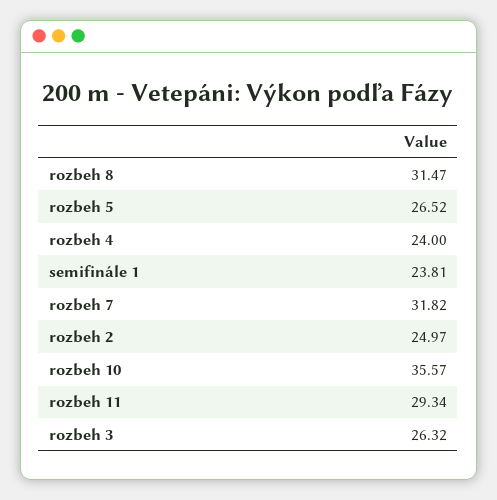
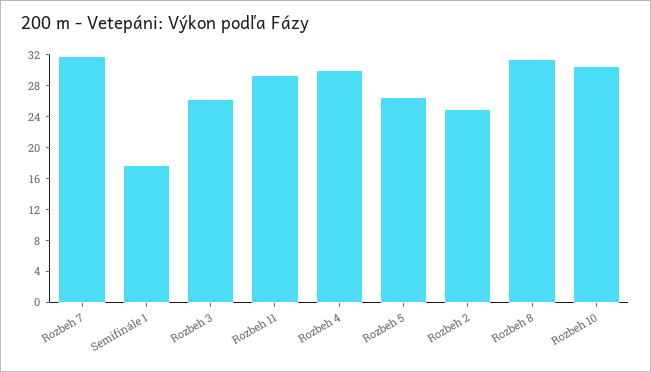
  {
    "rozbeh 8": 31.47,
    "rozbeh 5": 26.52,
-   "rozbeh 4": 24,
+   "rozbeh 4": 30,
-   "semifinále 1": 23.81,
+   "semifinále 1": 18,
    "rozbeh 7": 31.82,
    "rozbeh 2": 24.97,
-   "rozbeh 10": 35.57,
+   "rozbeh 10": 30,
    "rozbeh 11": 29.34,
    "rozbeh 3": 26.32
  }

